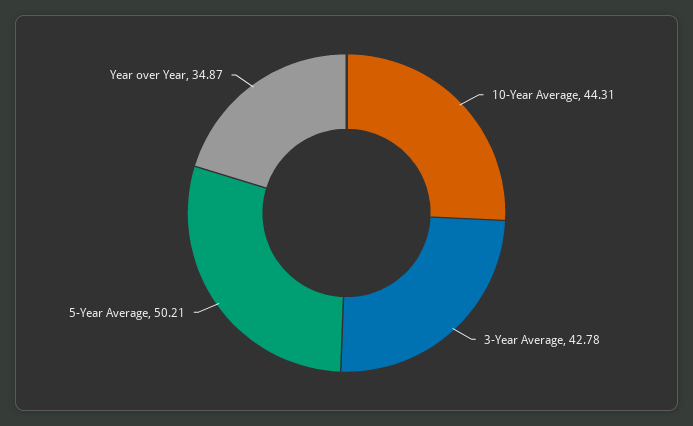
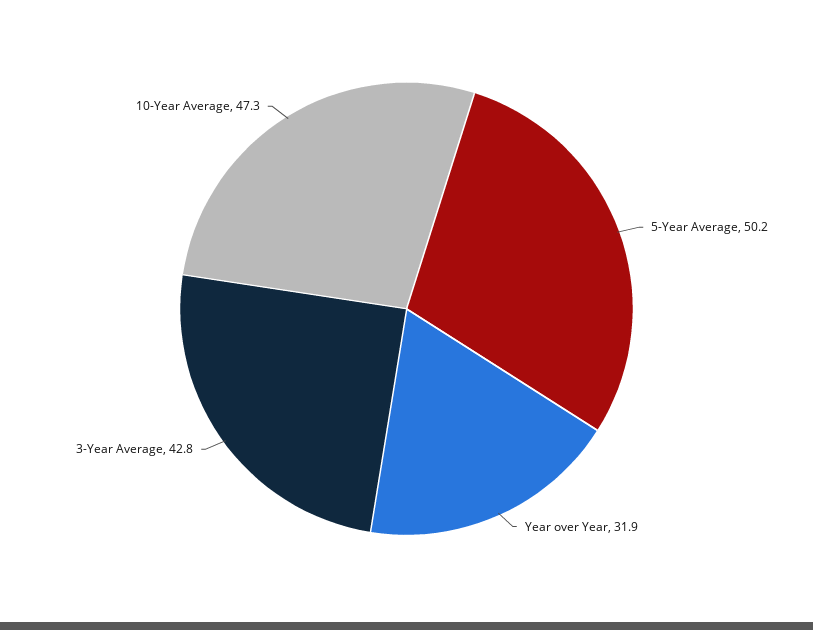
  {
-   "10-Year Average": 44.31,
+   "10-Year Average": 47.3,
    "3-Year Average": 42.78,
    "5-Year Average": 50.21,
-   "Year over Year": 34.87
+   "Year over Year": 31.9
  }

